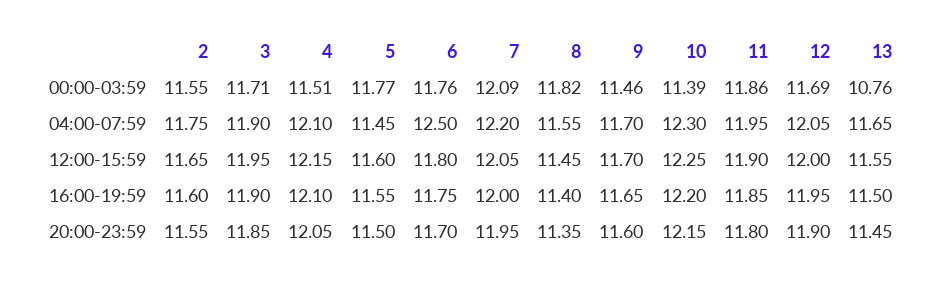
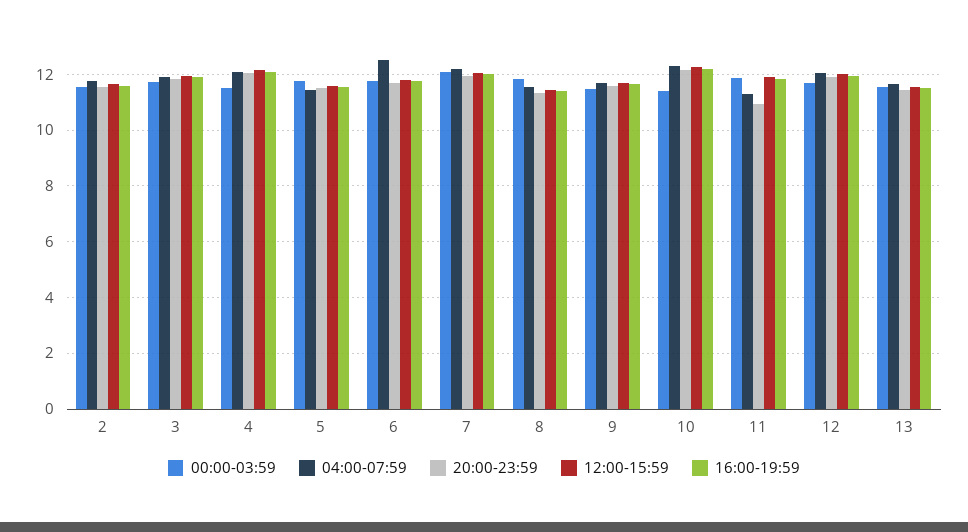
  {
    "00:00-03:59": {
      "2": 11.55,
      "3": 11.71,
      "4": 11.51,
      "5": 11.77,
      "6": 11.76,
      "7": 12.09,
      "8": 11.82,
      "9": 11.46,
      "10": 11.39,
      "11": 11.86,
      "12": 11.69,
-     "13": 10.76
+     "13": 11.5
    },
    "04:00-07:59": {
      "2": 11.75,
      "3": 11.9,
      "4": 12.1,
      "5": 11.45,
      "6": 12.5,
      "7": 12.2,
      "8": 11.55,
      "9": 11.7,
      "10": 12.3,
-     "11": 11.95,
+     "11": 11.25,
      "12": 12.05,
      "13": 11.65
    },
    "12:00-15:59": {
      "2": 11.65,
      "3": 11.95,
      "4": 12.15,
      "5": 11.6,
      "6": 11.8,
      "7": 12.05,
      "8": 11.45,
      "9": 11.7,
      "10": 12.25,
      "11": 11.9,
      "12": 12,
      "13": 11.55
    },
    "16:00-19:59": {
      "2": 11.6,
      "3": 11.9,
      "4": 12.1,
      "5": 11.55,
      "6": 11.75,
      "7": 12,
      "8": 11.4,
      "9": 11.65,
      "10": 12.2,
      "11": 11.85,
      "12": 11.95,
      "13": 11.5
    },
    "20:00-23:59": {
      "2": 11.55,
      "3": 11.85,
      "4": 12.05,
      "5": 11.5,
      "6": 11.7,
      "7": 11.95,
      "8": 11.35,
      "9": 11.6,
      "10": 12.15,
-     "11": 11.8,
+     "11": 11,
      "12": 11.9,
      "13": 11.45
    }
  }

